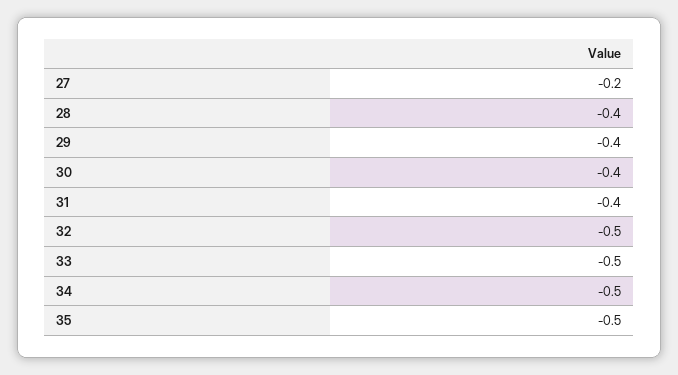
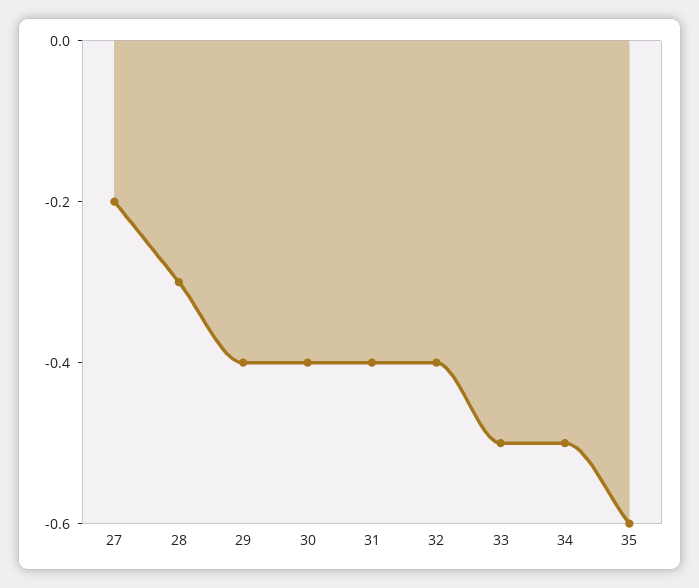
  {
    "27": -0.2,
-   "28": -0.4,
+   "28": -0.3,
    "29": -0.4,
    "30": -0.4,
    "31": -0.4,
-   "32": -0.5,
+   "32": -0.4,
    "33": -0.5,
    "34": -0.5,
-   "35": -0.5
+   "35": -0.6
  }

